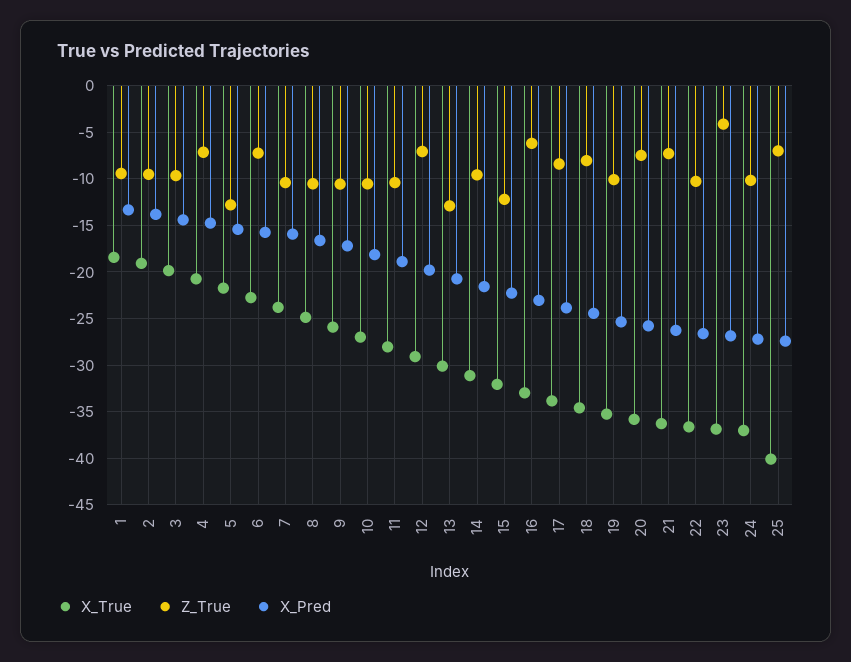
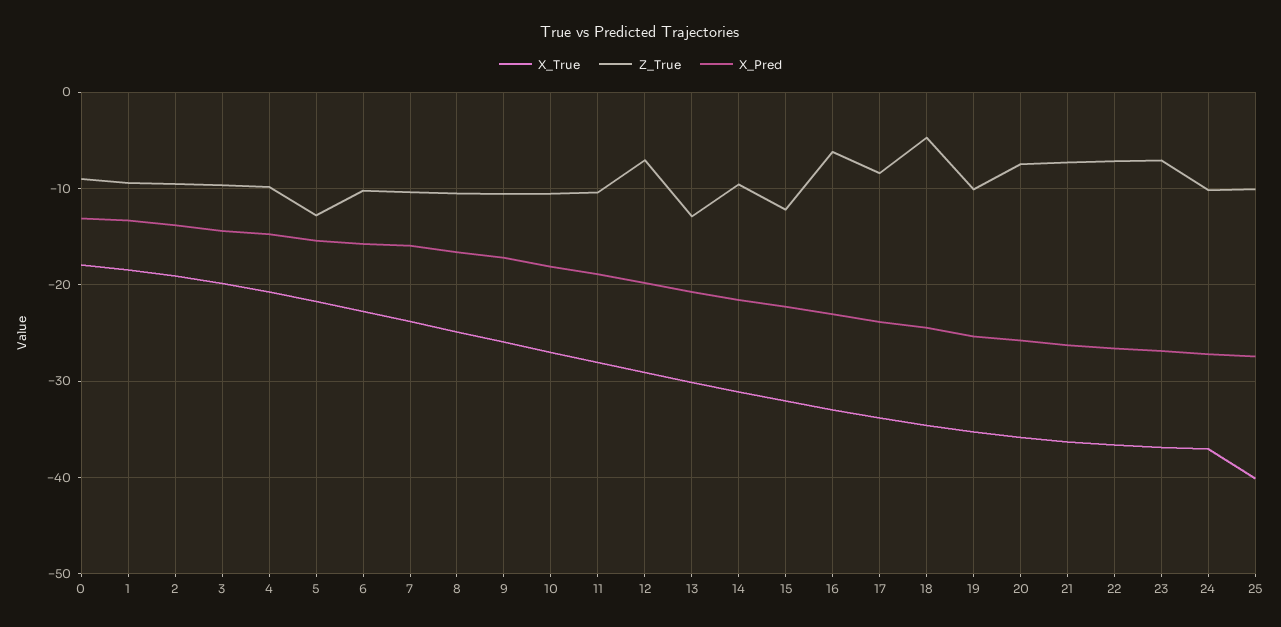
  {
    "X_True": {
      "1": -18,
      "2": -19,
      "3": -20,
      "4": -21,
      "5": -22,
      "6": -23,
      "7": -24,
      "8": -25,
      "9": -26,
      "10": -27,
      "11": -28,
      "12": -29,
      "13": -30,
      "14": -31,
      "15": -32,
      "16": -33,
      "17": -34,
      "18": -35,
      "19": -35,
      "20": -36,
      "21": -36,
      "22": -37,
      "23": -37,
      "24": -37,
-     "25": -40
+     "25": -40,
+     "0": -18
    },
    "Z_True": {
      "1": -9,
      "2": -10,
      "3": -10,
-     "4": -7,
+     "4": -10,
      "5": -13,
-     "6": -7,
+     "6": -10,
      "7": -10,
      "8": -11,
      "9": -11,
      "10": -11,
      "11": -10,
      "12": -7,
      "13": -13,
      "14": -10,
      "15": -12,
      "16": -6,
      "17": -8,
-     "18": -8,
+     "18": -5,
      "19": -10,
      "20": -7,
      "21": -7,
-     "22": -10,
+     "22": -7,
-     "23": -4,
+     "23": -7,
      "24": -10,
-     "25": -7
+     "25": -10,
+     "0": -9
    },
    "X_Pred": {
      "1": -13,
      "2": -14,
      "3": -14,
      "4": -15,
      "5": -15,
      "6": -16,
      "7": -16,
      "8": -17,
      "9": -17,
      "10": -18,
      "11": -19,
      "12": -20,
      "13": -21,
      "14": -22,
      "15": -22,
      "16": -23,
      "17": -24,
      "18": -24,
      "19": -25,
      "20": -26,
      "21": -26,
      "22": -27,
      "23": -27,
      "24": -27,
-     "25": -27
+     "25": -27,
+     "0": -13
    }
  }

